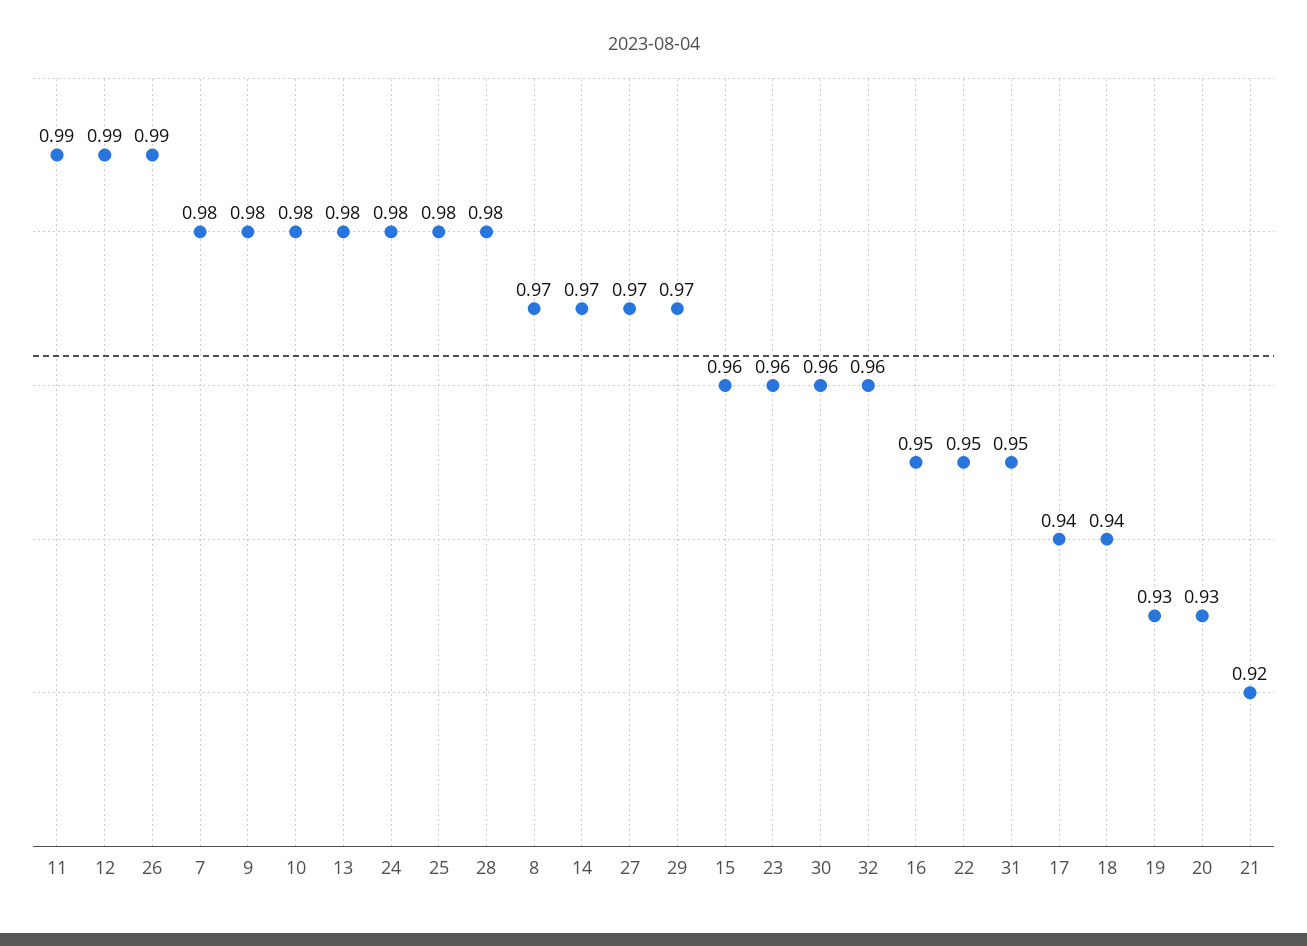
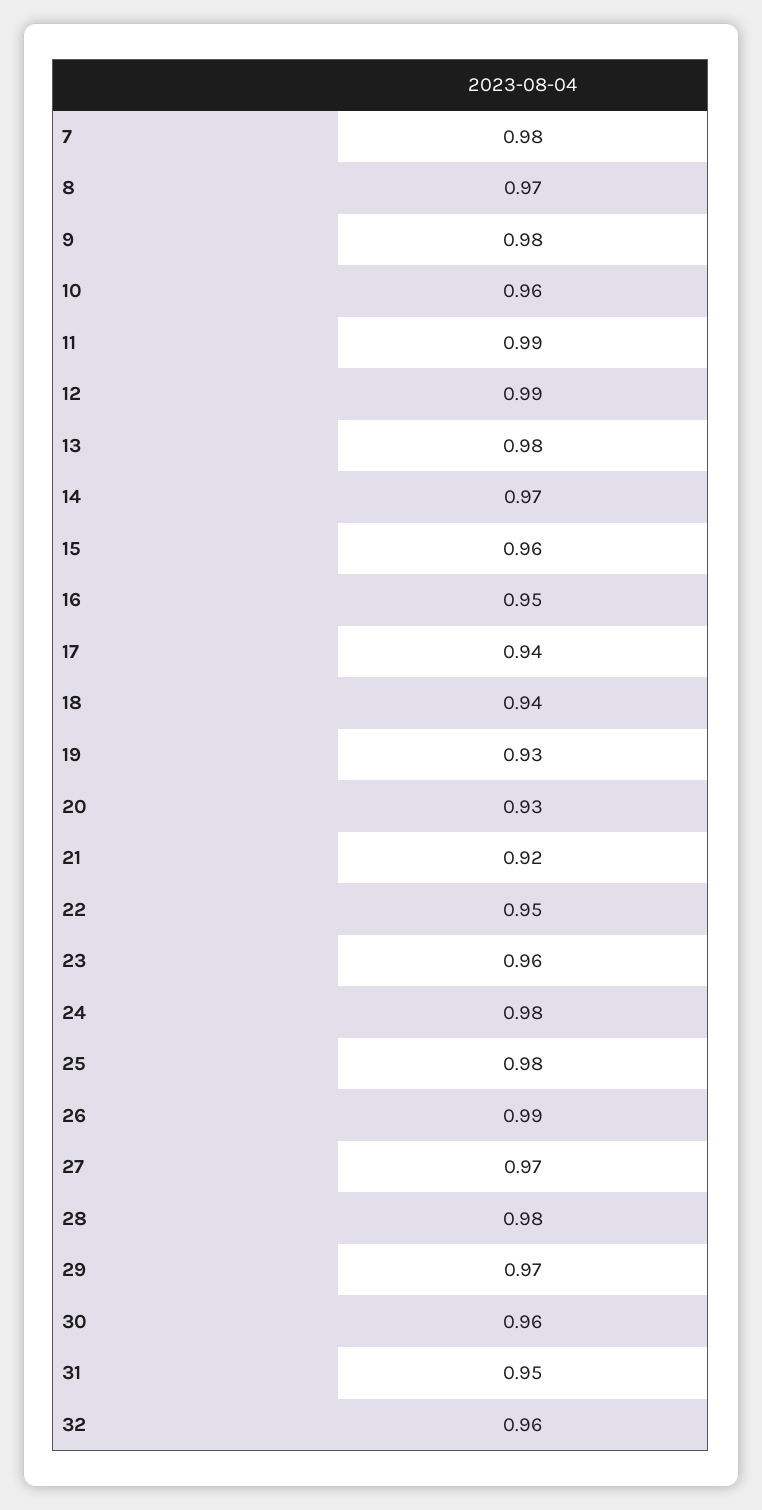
  {
    "11": 0.99,
    "12": 0.99,
    "26": 0.99,
    "7": 0.98,
    "9": 0.98,
-   "10": 0.98,
+   "10": 0.96,
    "13": 0.98,
    "24": 0.98,
    "25": 0.98,
    "28": 0.98,
    "8": 0.97,
    "14": 0.97,
    "27": 0.97,
    "29": 0.97,
    "15": 0.96,
    "23": 0.96,
    "30": 0.96,
    "32": 0.96,
    "16": 0.95,
    "22": 0.95,
    "31": 0.95,
    "17": 0.94,
    "18": 0.94,
    "19": 0.93,
    "20": 0.93,
    "21": 0.92
  }

